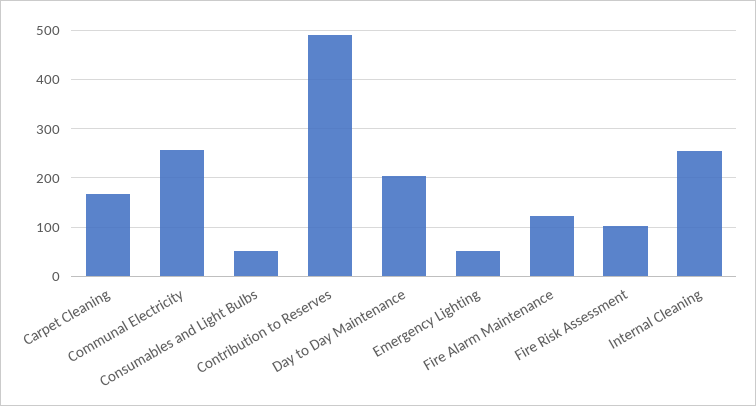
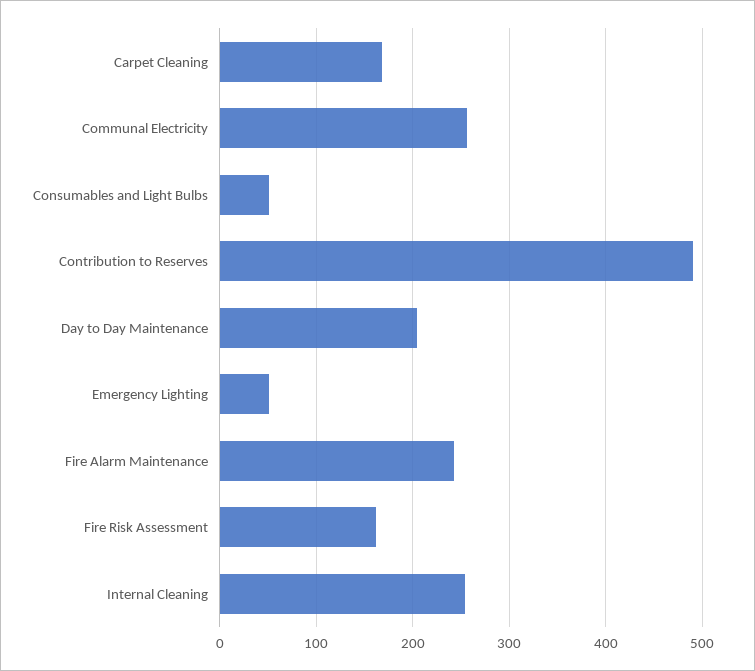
  {
    "Carpet Cleaning": 170,
    "Communal Electricity": 260,
    "Consumables and Light Bulbs": 50,
    "Contribution to Reserves": 490,
    "Day to Day Maintenance": 200,
    "Emergency Lighting": 50,
-   "Fire Alarm Maintenance": 120,
+   "Fire Alarm Maintenance": 240,
-   "Fire Risk Assessment": 100,
+   "Fire Risk Assessment": 160,
    "Internal Cleaning": 250
  }

